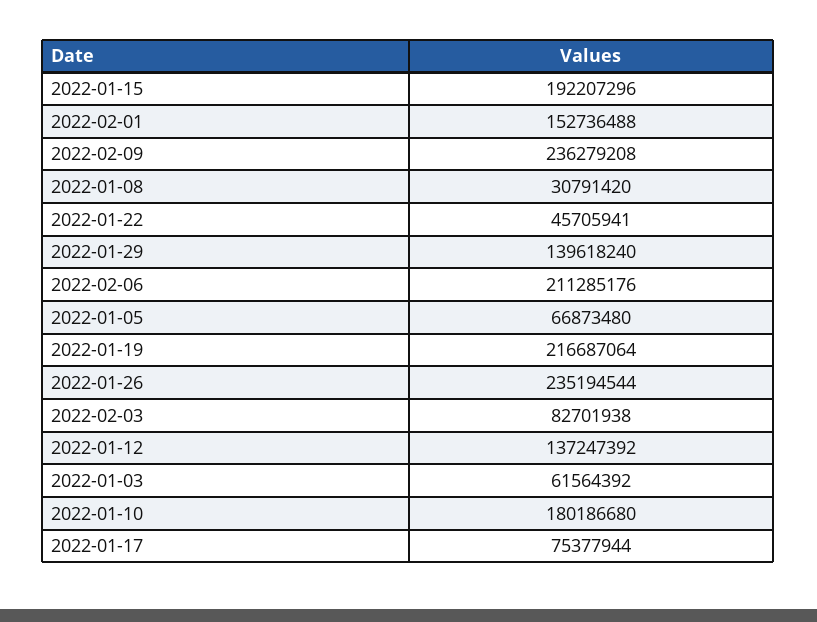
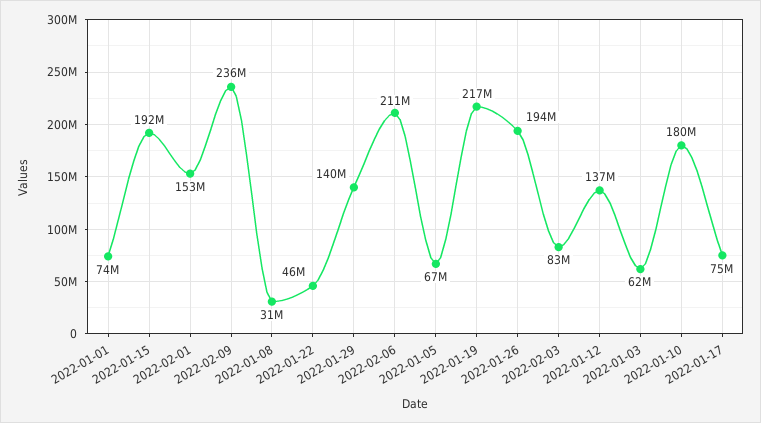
  {
    "2022-01-15": 192207296,
    "2022-02-01": 152736488,
    "2022-02-09": 236279208,
    "2022-01-08": 30791420,
    "2022-01-22": 45705941,
    "2022-01-29": 139618240,
    "2022-02-06": 211285176,
    "2022-01-05": 66873480,
    "2022-01-19": 216687064,
-   "2022-01-26": 235194544,
+   "2022-01-26": 194000000,
    "2022-02-03": 82701938,
    "2022-01-12": 137247392,
    "2022-01-03": 61564392,
    "2022-01-10": 180186680,
-   "2022-01-17": 75377944
+   "2022-01-17": 75377944,
+   "2022-01-01": 74000000
  }

